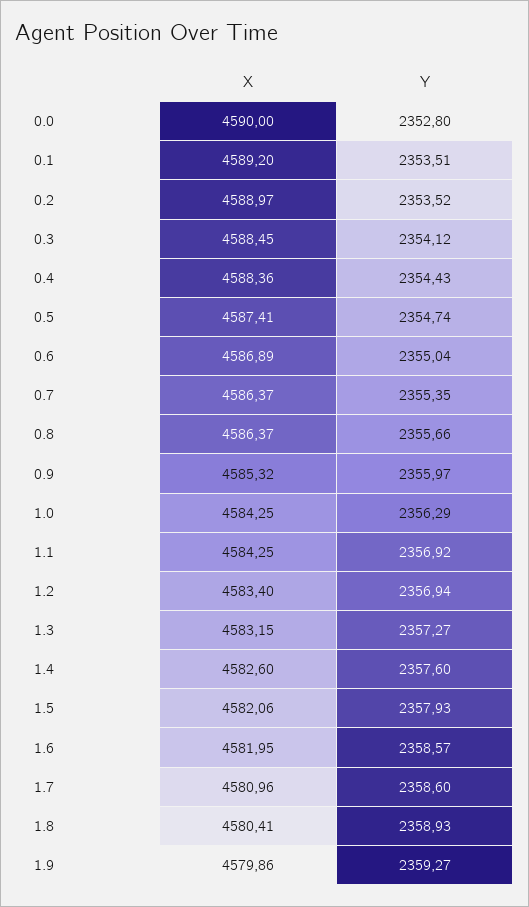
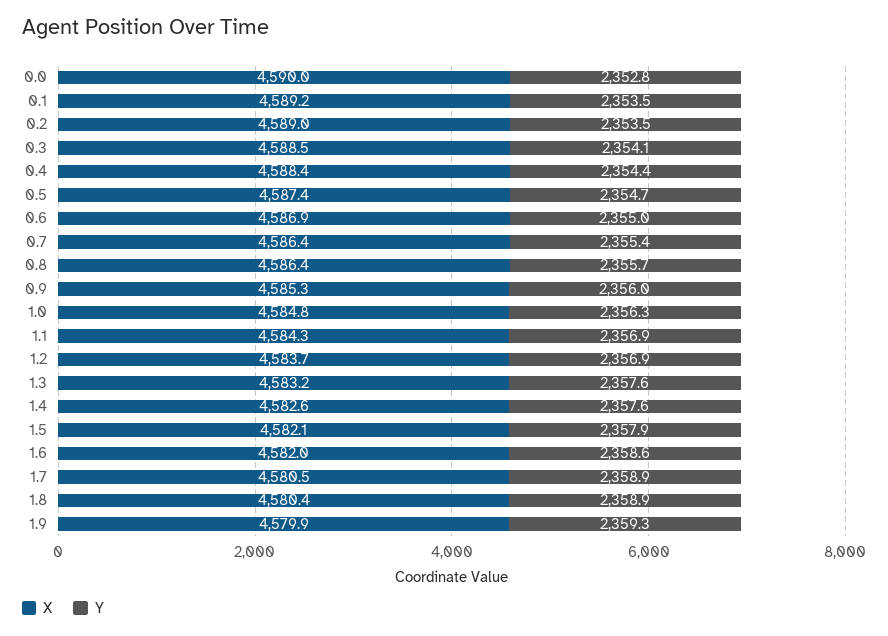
  {
    "X": {
      "0.0": 4590,
      "0.1": 4589.2,
      "0.2": 4588.97,
      "0.3": 4588.45,
      "0.4": 4588.36,
      "0.5": 4587.41,
      "0.6": 4586.89,
      "0.7": 4586.37,
      "0.8": 4586.37,
      "0.9": 4585.32,
-     "1.0": 4584.25,
+     "1.0": 4584.8,
      "1.1": 4584.25,
-     "1.2": 4583.4,
+     "1.2": 4583.7,
      "1.3": 4583.15,
      "1.4": 4582.6,
      "1.5": 4582.06,
      "1.6": 4581.95,
-     "1.7": 4580.96,
+     "1.7": 4580.5,
      "1.8": 4580.41,
      "1.9": 4579.86
    },
    "Y": {
      "0.0": 2352.8,
      "0.1": 2353.51,
      "0.2": 2353.52,
      "0.3": 2354.12,
      "0.4": 2354.43,
      "0.5": 2354.74,
      "0.6": 2355.04,
      "0.7": 2355.35,
      "0.8": 2355.66,
      "0.9": 2355.97,
      "1.0": 2356.29,
      "1.1": 2356.92,
      "1.2": 2356.94,
-     "1.3": 2357.27,
+     "1.3": 2357.6,
      "1.4": 2357.6,
      "1.5": 2357.93,
      "1.6": 2358.57,
-     "1.7": 2358.6,
+     "1.7": 2358.9,
      "1.8": 2358.93,
      "1.9": 2359.27
    }
  }

